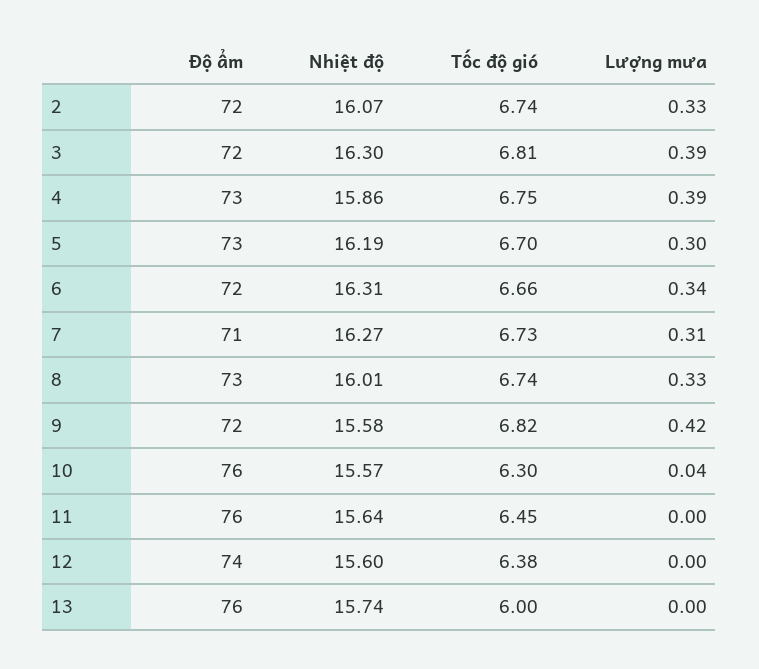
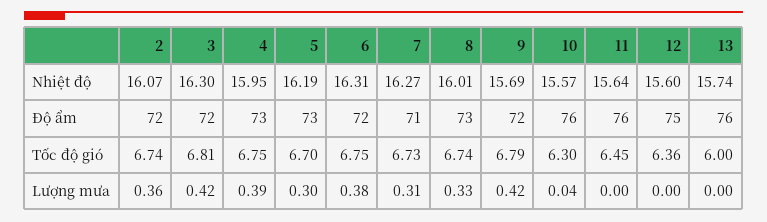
  {
    "Độ ẩm": {
      "2": 72,
      "3": 72,
      "4": 73,
      "5": 73,
      "6": 72,
      "7": 71,
      "8": 73,
      "9": 72,
      "10": 76,
      "11": 76,
-     "12": 74,
+     "12": 75,
      "13": 76
    },
    "Nhiệt độ": {
      "2": 16.07,
      "3": 16.3,
-     "4": 15.86,
+     "4": 15.95,
      "5": 16.19,
      "6": 16.31,
      "7": 16.27,
      "8": 16.01,
-     "9": 15.58,
+     "9": 15.69,
      "10": 15.57,
      "11": 15.64,
      "12": 15.6,
      "13": 15.74
    },
    "Tốc độ gió": {
      "2": 6.74,
      "3": 6.81,
      "4": 6.75,
      "5": 6.7,
-     "6": 6.66,
+     "6": 6.75,
      "7": 6.73,
      "8": 6.74,
-     "9": 6.82,
+     "9": 6.79,
      "10": 6.3,
      "11": 6.45,
-     "12": 6.38,
+     "12": 6.36,
      "13": 6
    },
    "Lượng mưa": {
-     "2": 0.33,
+     "2": 0.36,
-     "3": 0.39,
+     "3": 0.42,
      "4": 0.39,
      "5": 0.3,
-     "6": 0.34,
+     "6": 0.38,
      "7": 0.31,
      "8": 0.33,
      "9": 0.42,
      "10": 0.04,
      "11": 0,
      "12": 0,
      "13": 0
    }
  }

